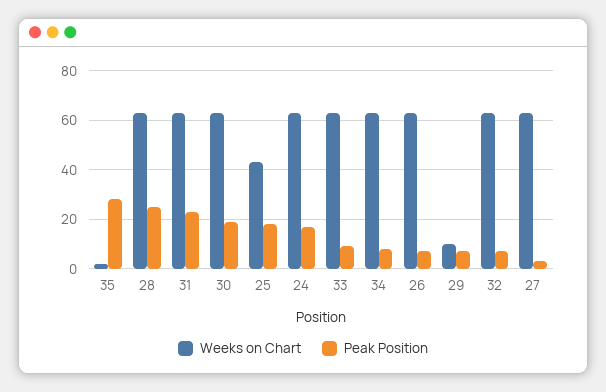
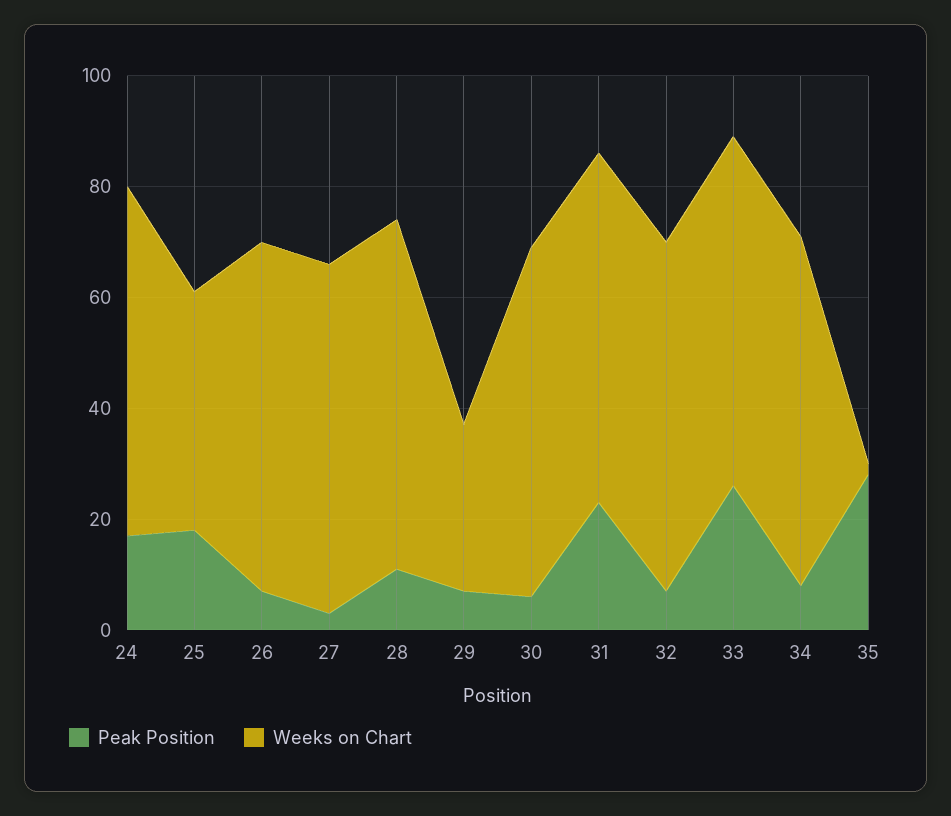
  {
    "Weeks on Chart": {
      "35": 0,
      "28": 65,
      "31": 65,
      "30": 65,
      "25": 45,
      "24": 65,
      "33": 65,
      "34": 65,
      "26": 65,
-     "29": 10,
+     "29": 30,
      "32": 65,
      "27": 65
    },
    "Peak Position": {
      "35": 30,
-     "28": 25,
+     "28": 10,
      "31": 25,
-     "30": 20,
+     "30": 5,
      "25": 20,
      "24": 15,
-     "33": 10,
+     "33": 25,
      "34": 10,
      "26": 5,
      "29": 5,
      "32": 5,
      "27": 5
    }
  }

